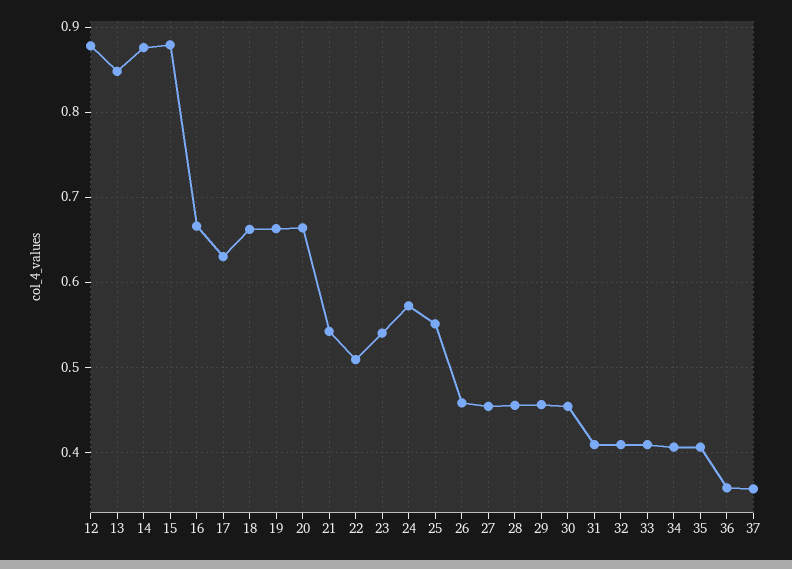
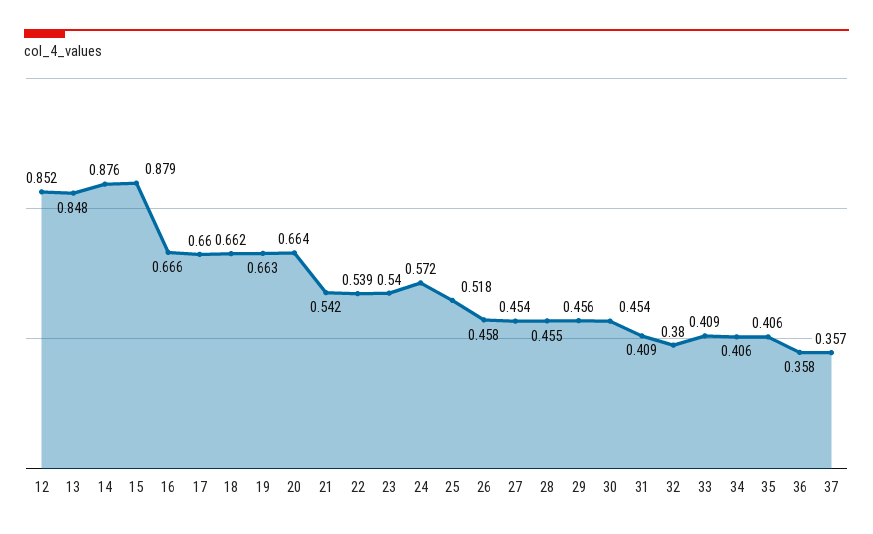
  {
-   "12": 0.88,
+   "12": 0.852,
    "13": 0.848,
    "14": 0.876,
    "15": 0.879,
    "16": 0.666,
-   "17": 0.63,
+   "17": 0.66,
    "18": 0.662,
    "19": 0.663,
    "20": 0.664,
    "21": 0.542,
-   "22": 0.51,
+   "22": 0.539,
    "23": 0.54,
    "24": 0.572,
-   "25": 0.55,
+   "25": 0.518,
    "26": 0.458,
    "27": 0.454,
    "28": 0.455,
    "29": 0.456,
    "30": 0.454,
    "31": 0.409,
-   "32": 0.41,
+   "32": 0.38,
    "33": 0.409,
    "34": 0.406,
    "35": 0.406,
    "36": 0.358,
    "37": 0.357
  }

